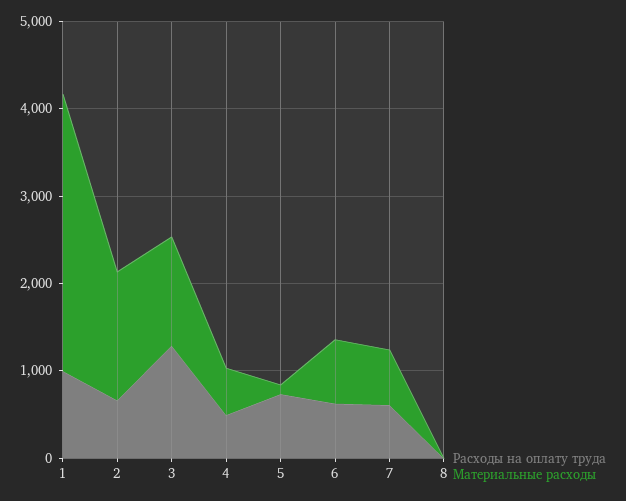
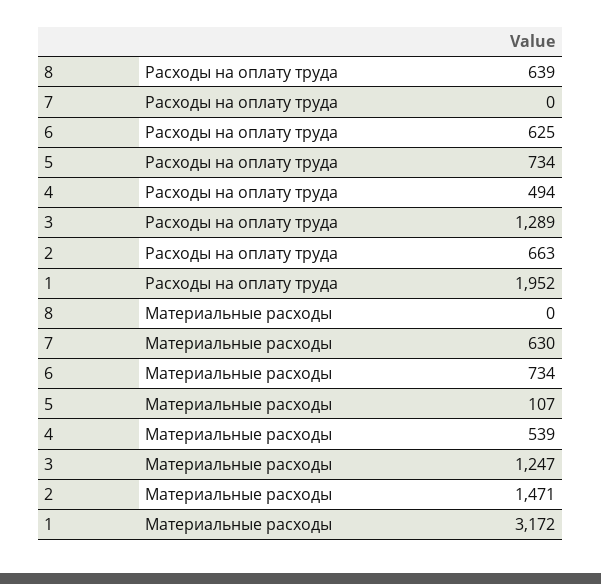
  {
    "Расходы на оплату труда": {
-     "1": 1000,
+     "1": 1952,
      "2": 663,
      "3": 1289,
      "4": 494,
      "5": 734,
      "6": 625,
-     "7": 600,
+     "7": 0,
-     "8": 0
+     "8": 639
    },
    "Материальные расходы": {
      "1": 3172,
      "2": 1471,
      "3": 1247,
      "4": 539,
      "5": 107,
      "6": 734,
      "7": 630,
      "8": 0
    }
  }

